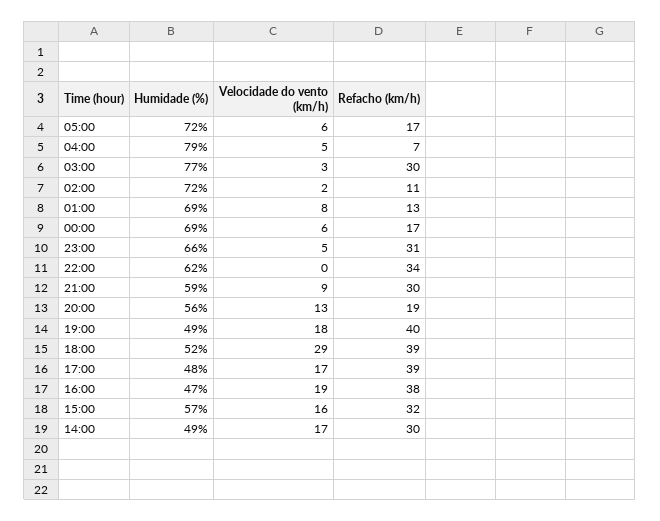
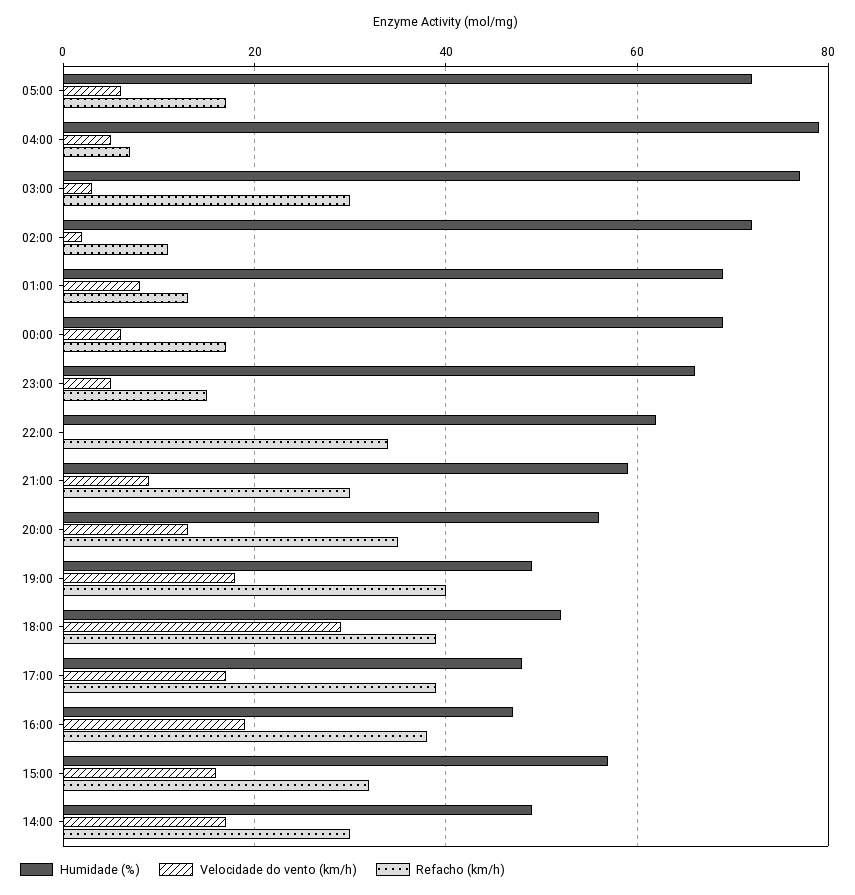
  {
    "Humidade (%)": {
      "05:00": 72,
      "04:00": 79,
      "03:00": 77,
      "02:00": 72,
      "01:00": 69,
      "00:00": 69,
      "23:00": 66,
      "22:00": 62,
      "21:00": 59,
      "20:00": 56,
      "19:00": 49,
      "18:00": 52,
      "17:00": 48,
      "16:00": 47,
      "15:00": 57,
      "14:00": 49
    },
    "Velocidade do vento (km/h)": {
      "05:00": 6,
      "04:00": 5,
      "03:00": 3,
      "02:00": 2,
      "01:00": 8,
      "00:00": 6,
      "23:00": 5,
      "22:00": 0,
      "21:00": 9,
      "20:00": 13,
      "19:00": 18,
      "18:00": 29,
      "17:00": 17,
      "16:00": 19,
      "15:00": 16,
      "14:00": 17
    },
    "Refacho (km/h)": {
      "05:00": 17,
      "04:00": 7,
      "03:00": 30,
      "02:00": 11,
      "01:00": 13,
      "00:00": 17,
-     "23:00": 31,
+     "23:00": 15,
      "22:00": 34,
      "21:00": 30,
-     "20:00": 19,
+     "20:00": 35,
      "19:00": 40,
      "18:00": 39,
      "17:00": 39,
      "16:00": 38,
      "15:00": 32,
      "14:00": 30
    }
  }

